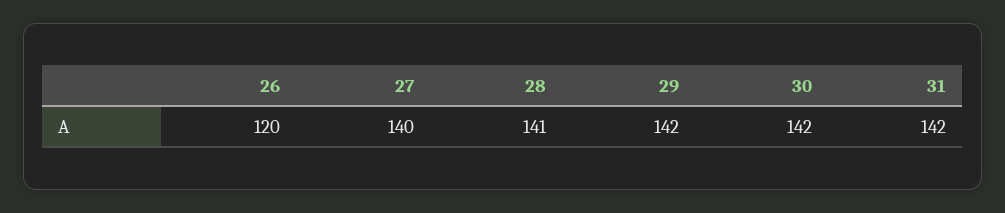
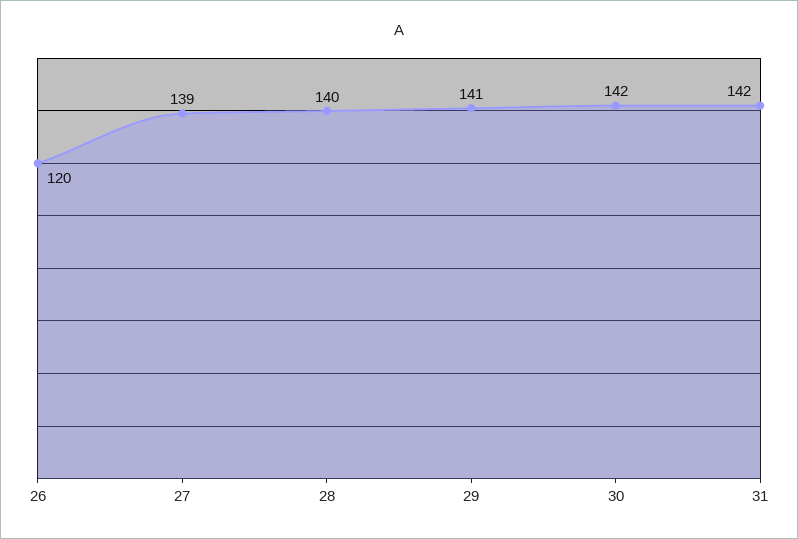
  {
    "26": 120,
-   "27": 140,
+   "27": 139,
-   "28": 141,
+   "28": 140,
-   "29": 142,
+   "29": 141,
    "30": 142,
    "31": 142
  }

